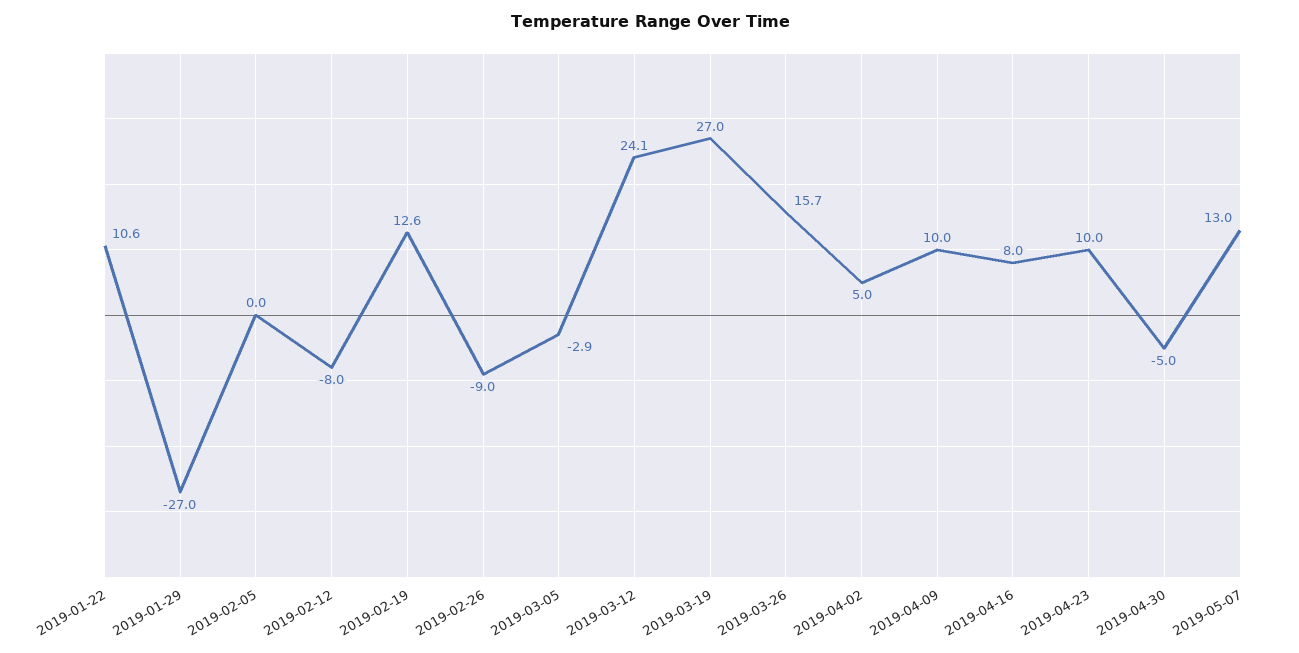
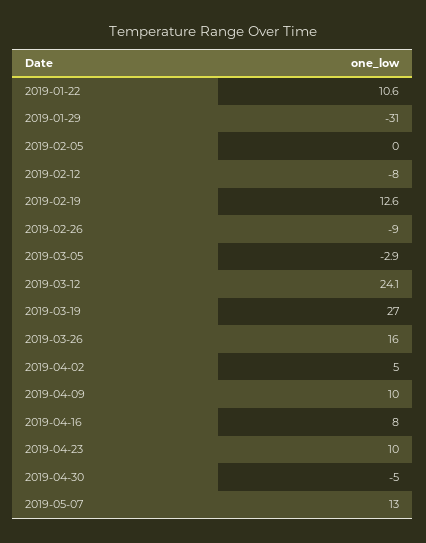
  {
    "2019-01-22": 10.6,
-   "2019-01-29": -27,
+   "2019-01-29": -31,
    "2019-02-05": 0,
    "2019-02-12": -8,
    "2019-02-19": 12.6,
    "2019-02-26": -9,
    "2019-03-05": -2.9,
    "2019-03-12": 24.1,
    "2019-03-19": 27,
-   "2019-03-26": 15.7,
+   "2019-03-26": 16,
    "2019-04-02": 5,
    "2019-04-09": 10,
    "2019-04-16": 8,
    "2019-04-23": 10,
    "2019-04-30": -5,
    "2019-05-07": 13
  }

